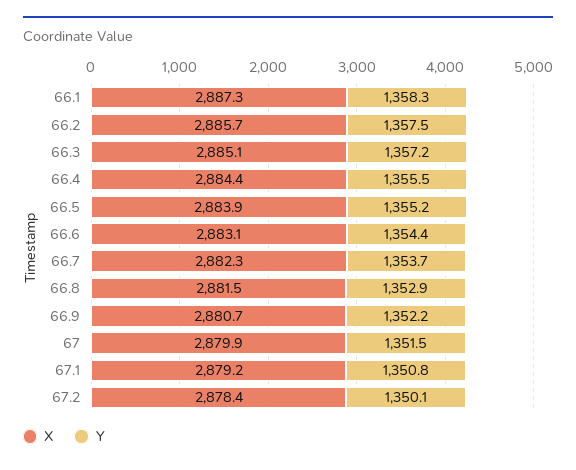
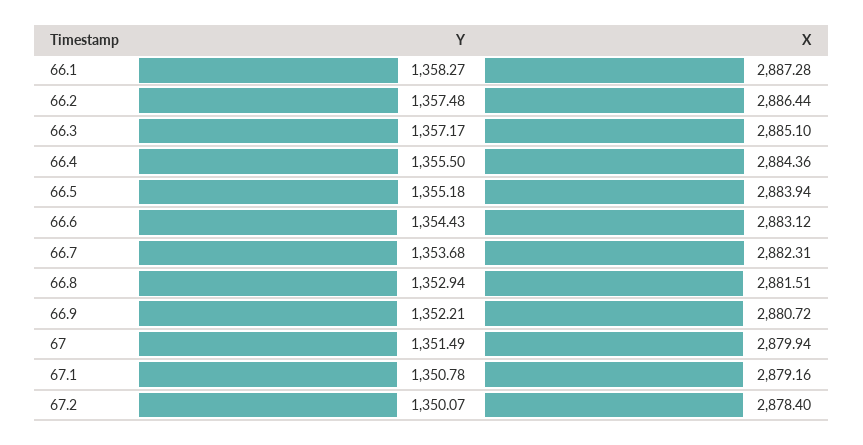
  {
    "X": {
      "66.1": 2887.28,
-     "66.2": 2885.7,
+     "66.2": 2886.44,
      "66.3": 2885.1,
      "66.4": 2884.36,
      "66.5": 2883.94,
      "66.6": 2883.12,
      "66.7": 2882.31,
      "66.8": 2881.51,
      "66.9": 2880.72,
      "67": 2879.94,
      "67.1": 2879.16,
      "67.2": 2878.4
    },
    "Y": {
      "66.1": 1358.27,
      "66.2": 1357.48,
      "66.3": 1357.17,
      "66.4": 1355.5,
      "66.5": 1355.18,
      "66.6": 1354.43,
      "66.7": 1353.68,
      "66.8": 1352.94,
      "66.9": 1352.21,
      "67": 1351.49,
      "67.1": 1350.78,
      "67.2": 1350.07
    }
  }

